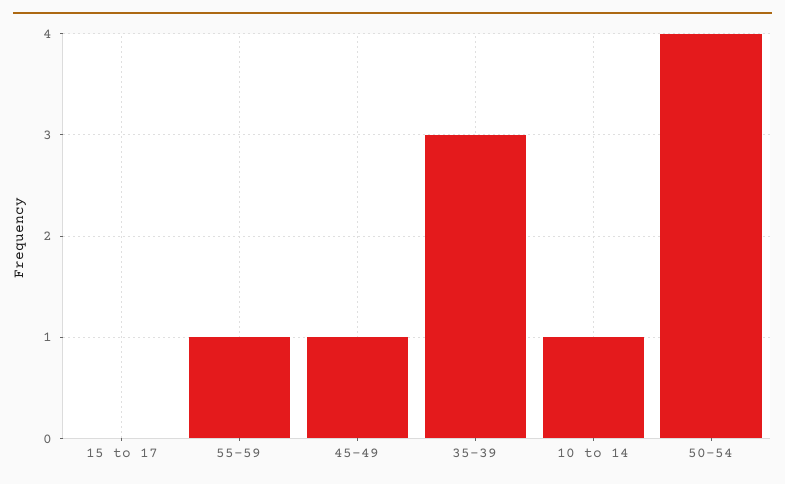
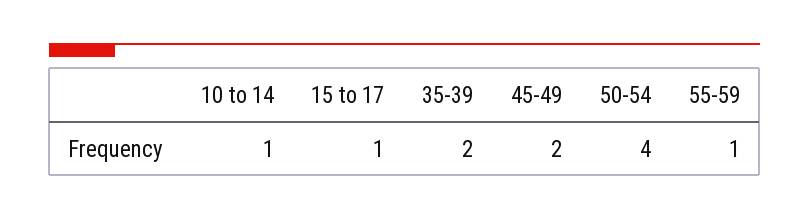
  {
-   "15 to 17": 0,
+   "15 to 17": 1,
    "55-59": 1,
-   "45-49": 1,
+   "45-49": 2,
-   "35-39": 3,
+   "35-39": 2,
    "10 to 14": 1,
    "50-54": 4
  }

